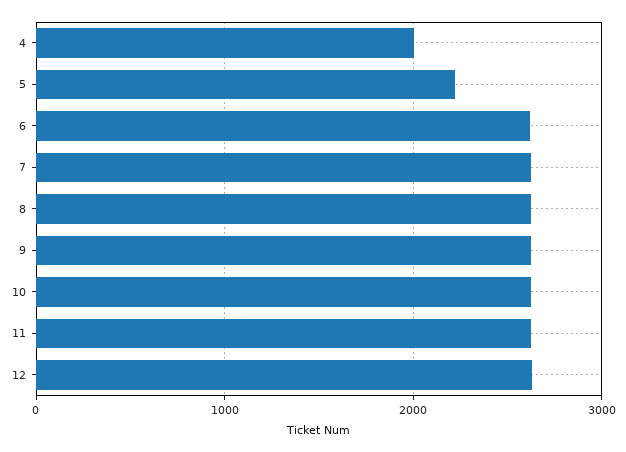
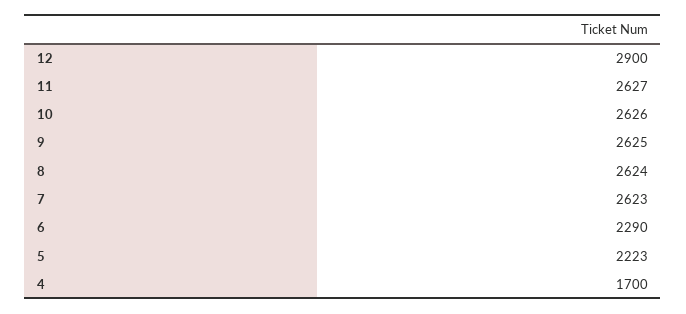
  {
-   "4": 2000,
+   "4": 1700,
    "5": 2223,
-   "6": 2600,
+   "6": 2290,
    "7": 2623,
    "8": 2624,
    "9": 2625,
    "10": 2626,
    "11": 2627,
-   "12": 2600
+   "12": 2900
  }

